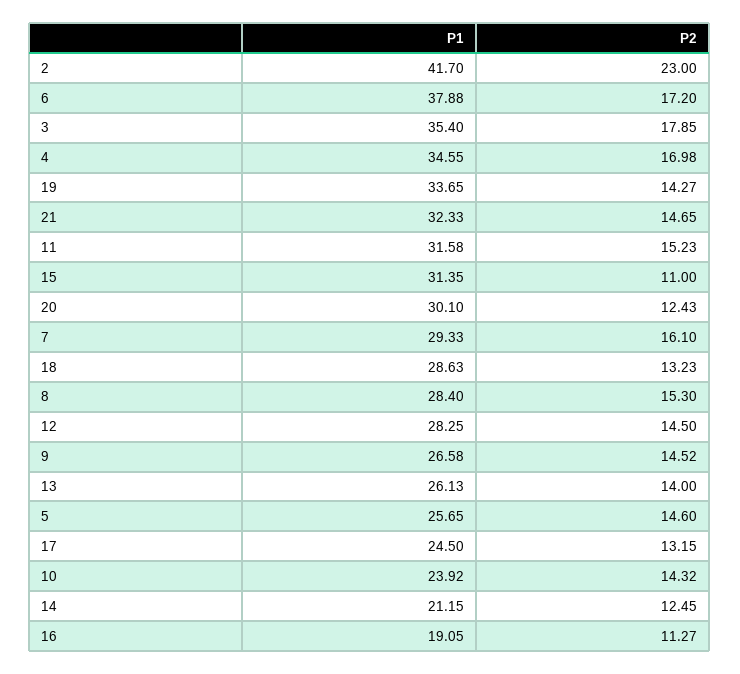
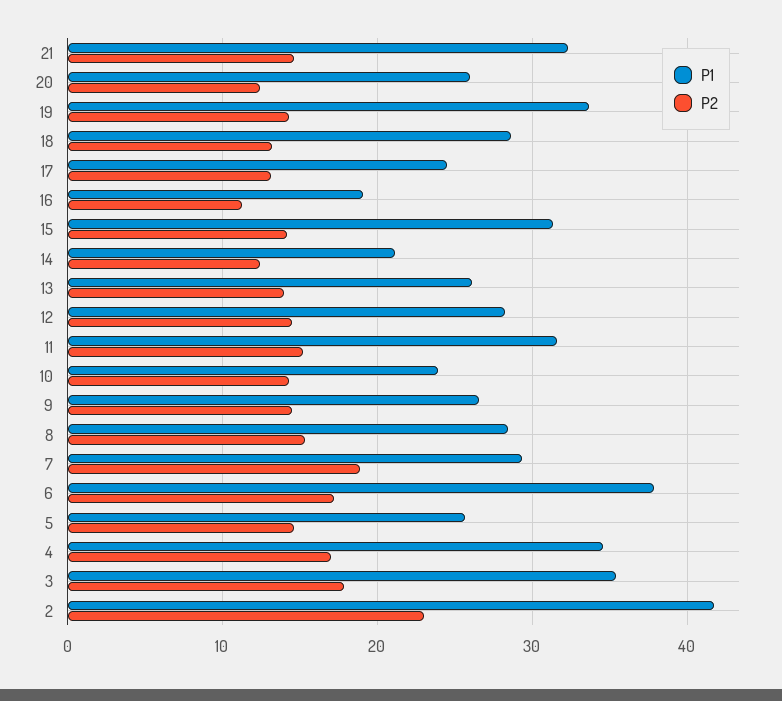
  {
    "P1": {
      "2": 41.7,
      "6": 37.88,
      "3": 35.4,
      "4": 34.55,
      "19": 33.65,
      "21": 32.33,
      "11": 31.58,
      "15": 31.35,
-     "20": 30.1,
+     "20": 26,
      "7": 29.33,
      "18": 28.63,
      "8": 28.4,
      "12": 28.25,
      "9": 26.58,
      "13": 26.13,
      "5": 25.65,
      "17": 24.5,
      "10": 23.92,
      "14": 21.15,
      "16": 19.05
    },
    "P2": {
      "2": 23,
      "6": 17.2,
      "3": 17.85,
      "4": 16.98,
      "19": 14.27,
      "21": 14.65,
      "11": 15.23,
-     "15": 11,
+     "15": 14,
      "20": 12.43,
-     "7": 16.1,
+     "7": 19,
      "18": 13.23,
      "8": 15.3,
      "12": 14.5,
      "9": 14.52,
      "13": 14,
      "5": 14.6,
      "17": 13.15,
      "10": 14.32,
      "14": 12.45,
      "16": 11.27
    }
  }

